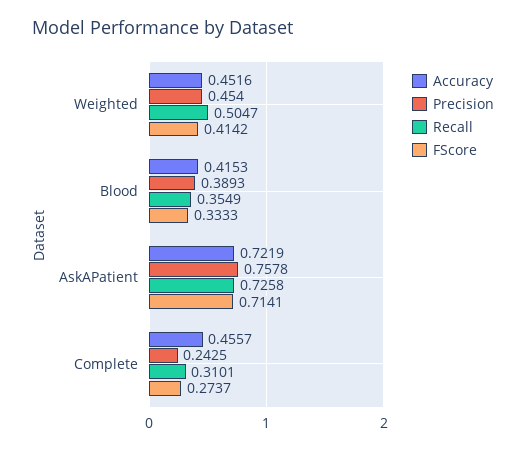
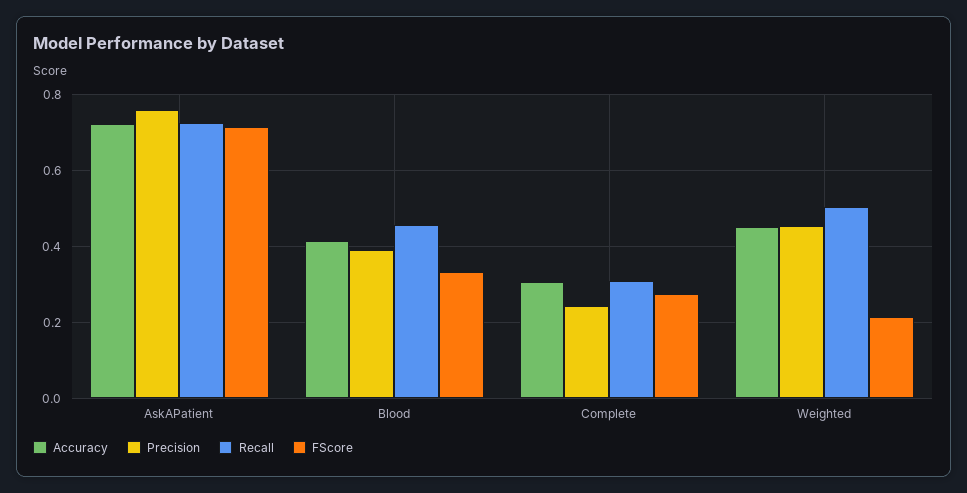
  {
    "Accuracy": {
      "Weighted": 0.4516,
      "Blood": 0.4153,
      "AskAPatient": 0.7219,
-     "Complete": 0.4557
+     "Complete": 0.3
    },
    "Precision": {
      "Weighted": 0.454,
      "Blood": 0.3893,
      "AskAPatient": 0.7578,
      "Complete": 0.2425
    },
    "Recall": {
      "Weighted": 0.5047,
-     "Blood": 0.3549,
+     "Blood": 0.46,
      "AskAPatient": 0.7258,
      "Complete": 0.3101
    },
    "FScore": {
-     "Weighted": 0.4142,
+     "Weighted": 0.22,
      "Blood": 0.3333,
      "AskAPatient": 0.7141,
      "Complete": 0.2737
    }
  }

